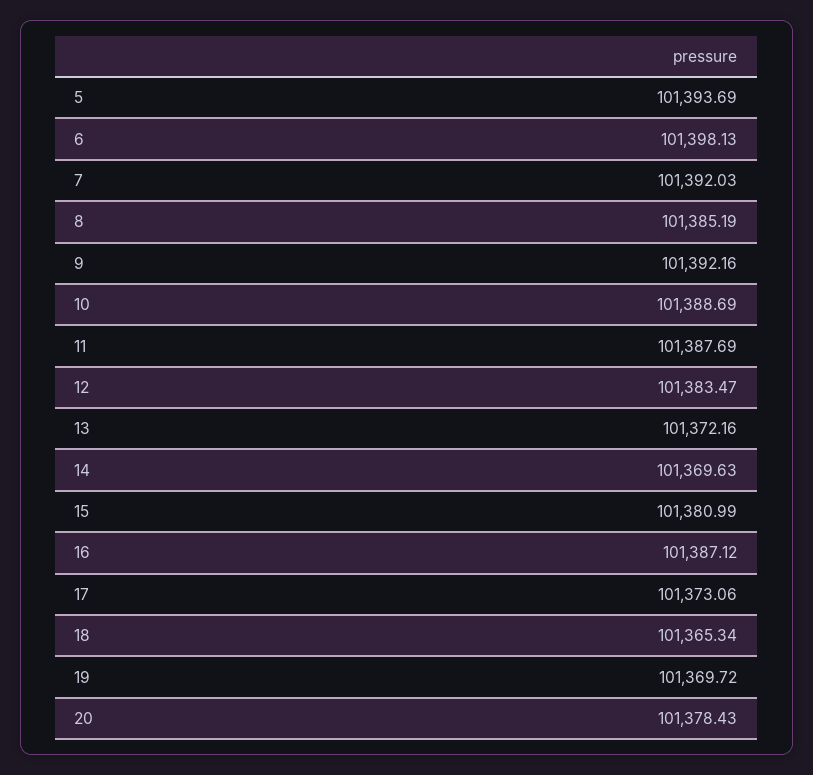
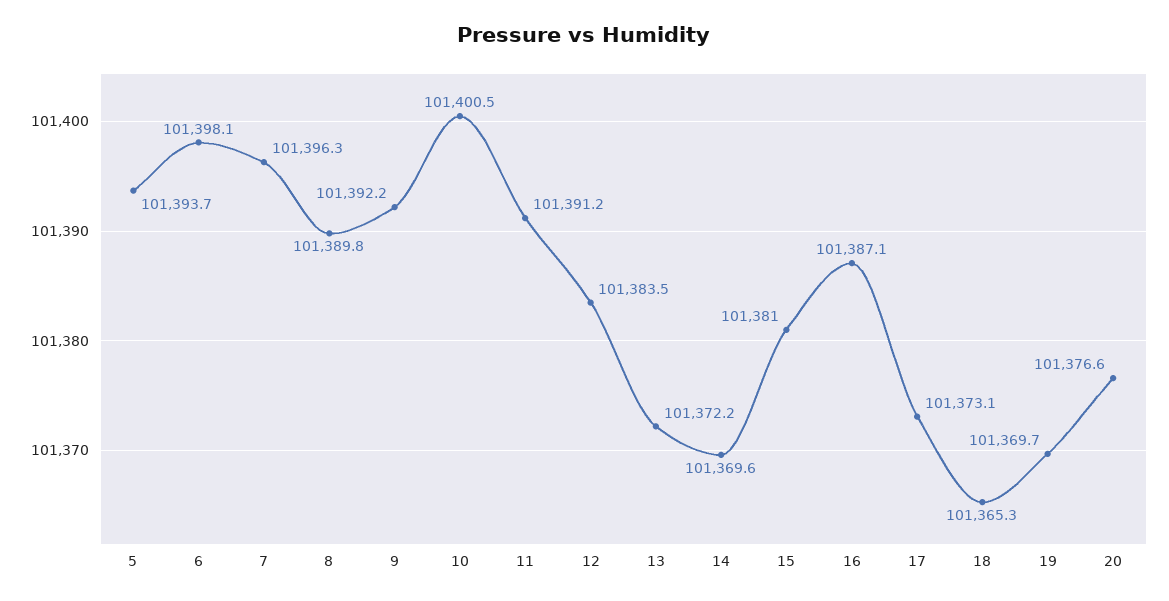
  {
    "5": 101393.69,
    "6": 101398.13,
-   "7": 101392.03,
+   "7": 101396.3,
-   "8": 101385.19,
+   "8": 101389.8,
    "9": 101392.16,
-   "10": 101388.69,
+   "10": 101400.5,
-   "11": 101387.69,
+   "11": 101391.2,
    "12": 101383.47,
    "13": 101372.16,
    "14": 101369.63,
    "15": 101380.99,
    "16": 101387.12,
    "17": 101373.06,
    "18": 101365.34,
    "19": 101369.72,
-   "20": 101378.43
+   "20": 101376.6
  }

